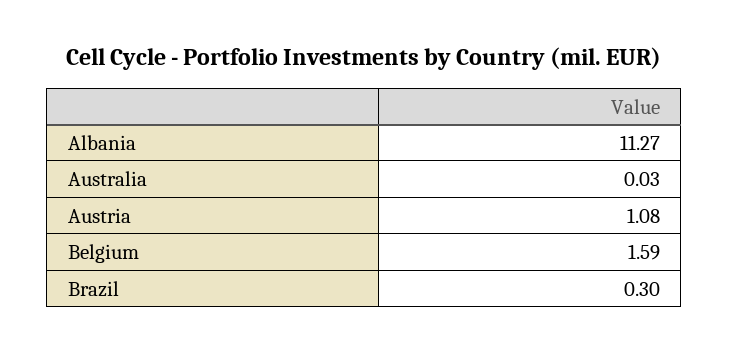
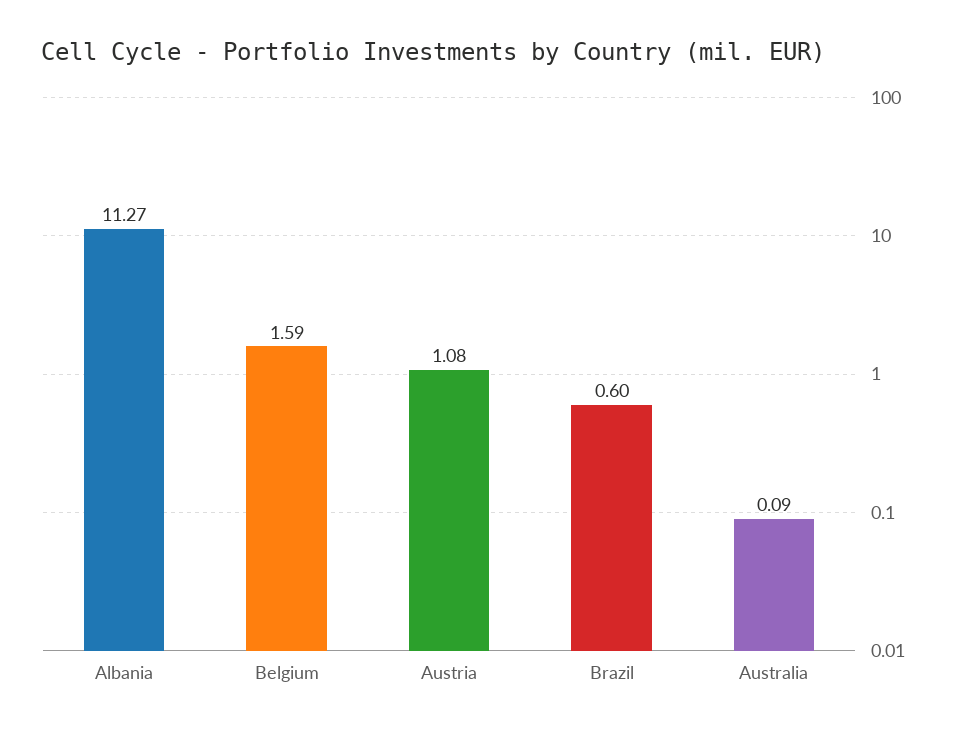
  {
    "Albania": 11.27,
-   "Australia": 0.03,
+   "Australia": 0.09,
    "Austria": 1.08,
    "Belgium": 1.59,
-   "Brazil": 0.3
+   "Brazil": 0.6
  }

